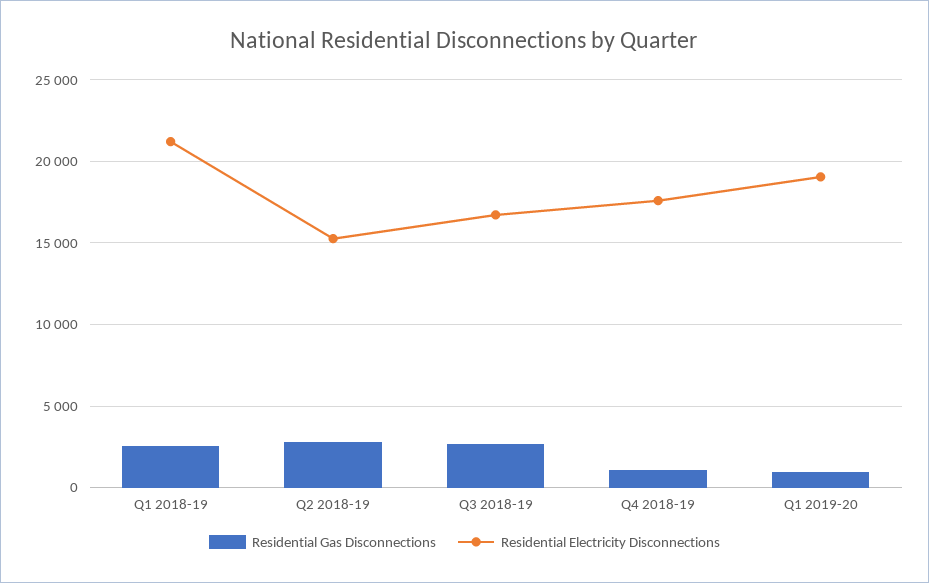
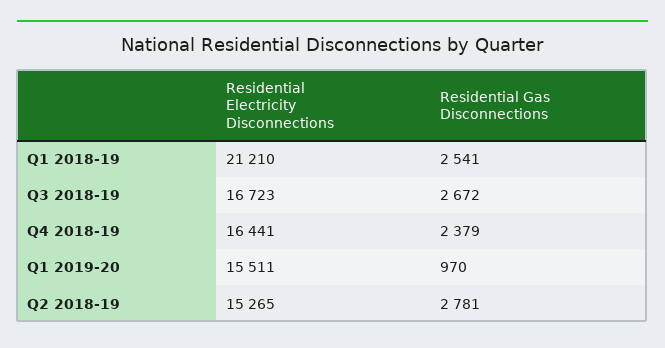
  {
    "Residential Gas Disconnections": {
      "Q1 2018-19": 2541,
      "Q2 2018-19": 2781,
      "Q3 2018-19": 2672,
-     "Q4 2018-19": 1000,
+     "Q4 2018-19": 2379,
      "Q1 2019-20": 970
    },
    "Residential Electricity Disconnections": {
      "Q1 2018-19": 21210,
      "Q2 2018-19": 15265,
      "Q3 2018-19": 16723,
-     "Q4 2018-19": 17500,
+     "Q4 2018-19": 16441,
-     "Q1 2019-20": 19000
+     "Q1 2019-20": 15511
    }
  }

